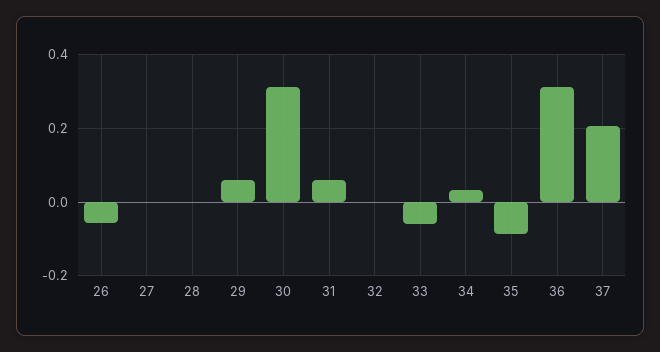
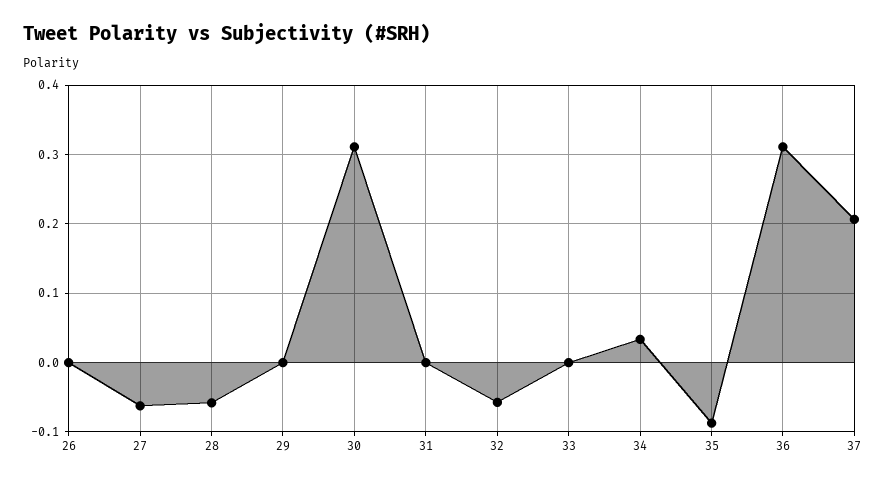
  {
-   "26": -0.06,
+   "26": 0,
-   "27": 0,
+   "27": -0.06,
-   "28": 0,
+   "28": -0.06,
-   "29": 0.06,
+   "29": 0,
    "30": 0.31,
-   "31": 0.06,
+   "31": 0,
-   "32": 0,
+   "32": -0.06,
-   "33": -0.06,
+   "33": 0,
    "34": 0.03,
    "35": -0.09,
    "36": 0.31,
    "37": 0.21
  }

